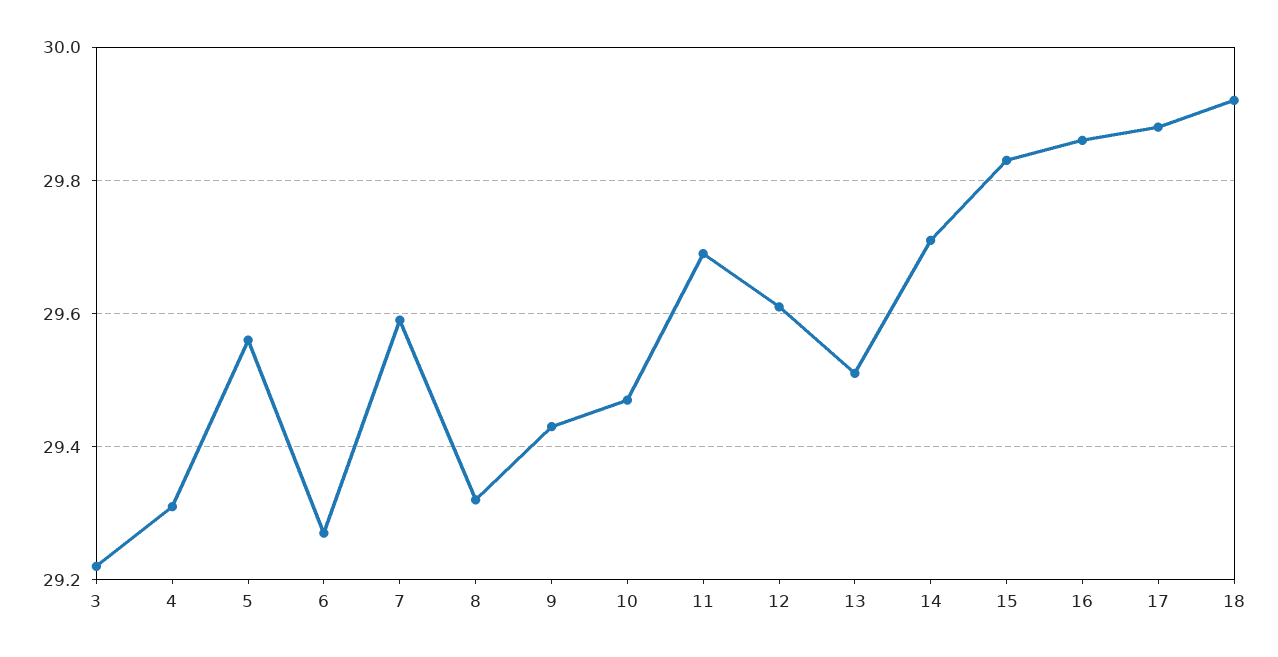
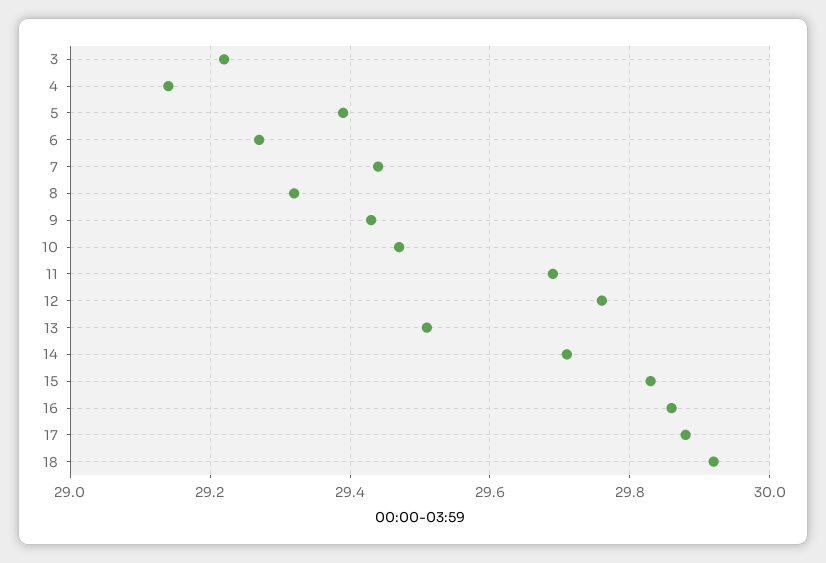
  {
    "3": 29.2,
-   "4": 29.3,
+   "4": 29.15,
-   "5": 29.55,
+   "5": 29.4,
    "6": 29.25,
-   "7": 29.6,
+   "7": 29.45,
    "8": 29.3,
    "9": 29.45,
    "10": 29.45,
    "11": 29.7,
-   "12": 29.6,
+   "12": 29.75,
    "13": 29.5,
    "14": 29.7,
    "15": 29.85,
    "16": 29.85,
    "17": 29.9,
    "18": 29.9
  }

